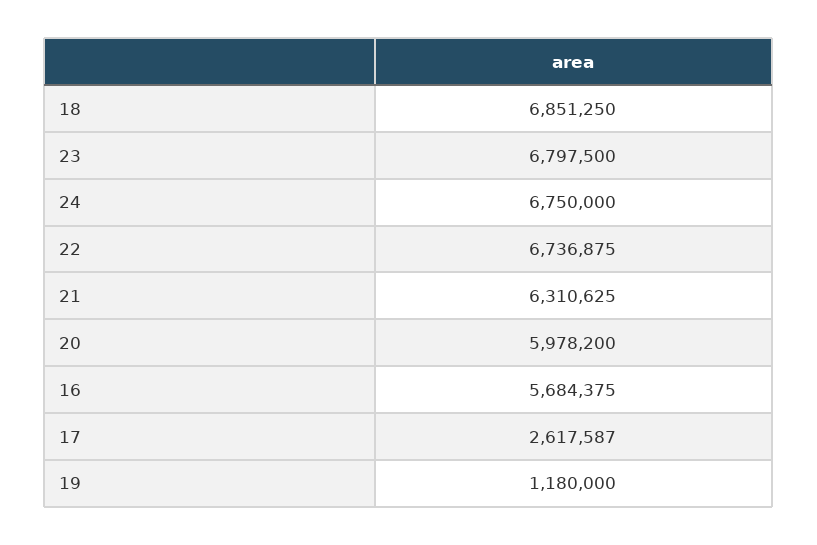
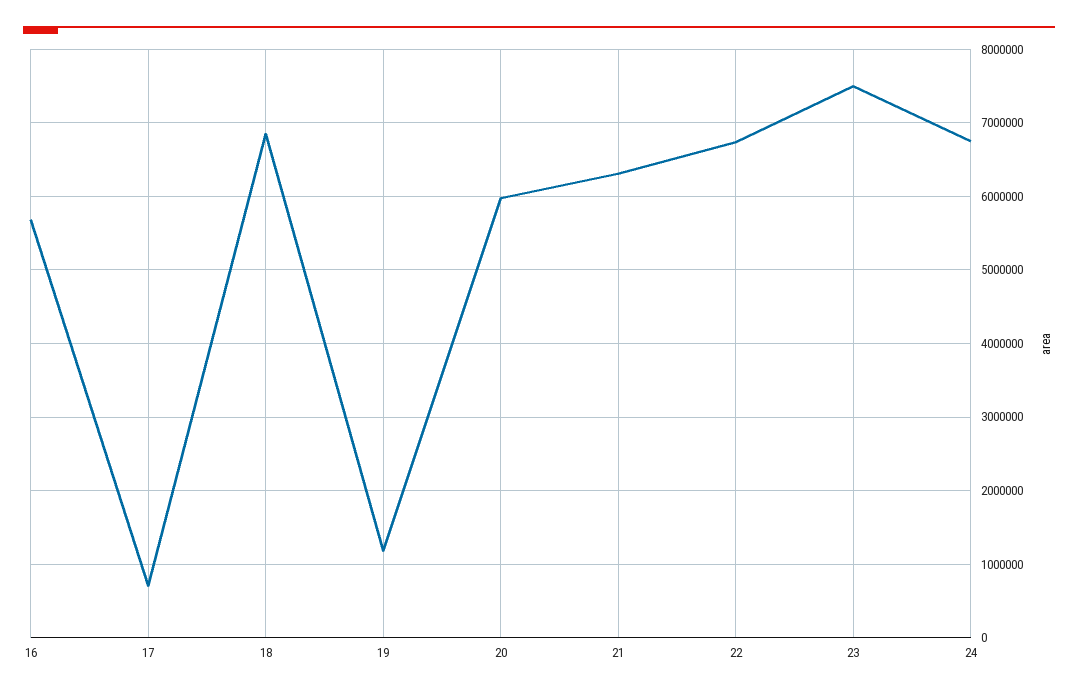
  {
    "18": 6851250,
-   "23": 6797500,
+   "23": 7500000,
    "24": 6750000,
    "22": 6736875,
    "21": 6310625,
    "20": 5978200,
    "16": 5684375,
-   "17": 2617587,
+   "17": 700000,
    "19": 1180000
  }

